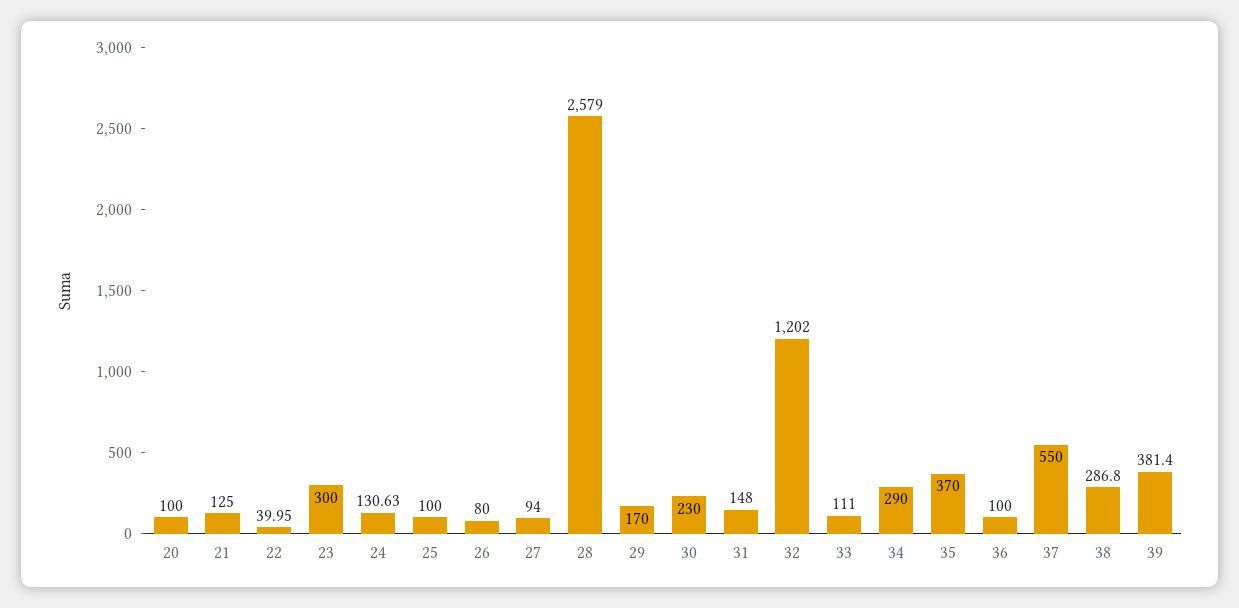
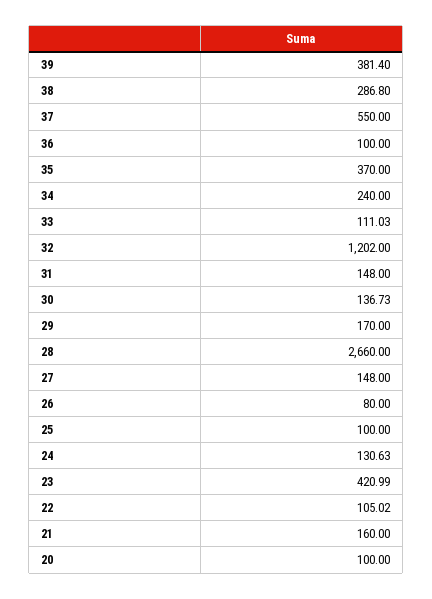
  {
    "20": 100,
-   "21": 125,
+   "21": 160,
-   "22": 39.95,
+   "22": 105.02,
-   "23": 300,
+   "23": 420.99,
    "24": 130.63,
    "25": 100,
    "26": 80,
-   "27": 94,
+   "27": 148,
-   "28": 2579,
+   "28": 2660,
    "29": 170,
-   "30": 230,
+   "30": 136.73,
    "31": 148,
    "32": 1202,
-   "33": 111,
+   "33": 111.03,
-   "34": 290,
+   "34": 240,
    "35": 370,
    "36": 100,
    "37": 550,
    "38": 286.8,
    "39": 381.4
  }

